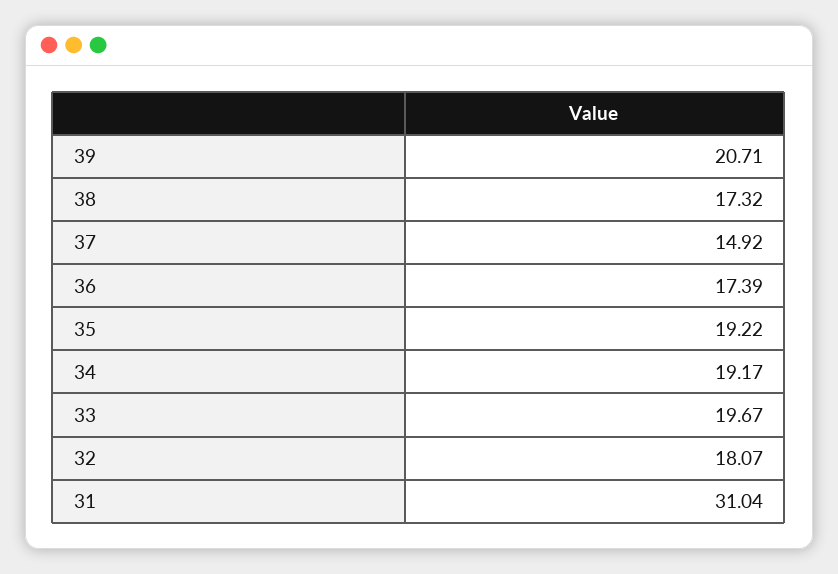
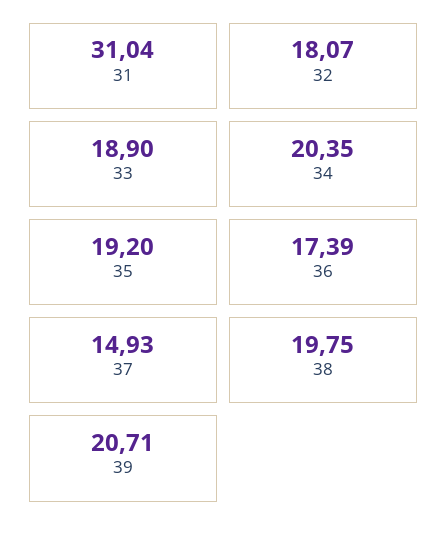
  {
    "39": 20.71,
-   "38": 17.32,
+   "38": 19.75,
-   "37": 14.92,
+   "37": 14.93,
    "36": 17.39,
-   "35": 19.22,
+   "35": 19.2,
-   "34": 19.17,
+   "34": 20.35,
-   "33": 19.67,
+   "33": 18.9,
    "32": 18.07,
    "31": 31.04
  }

